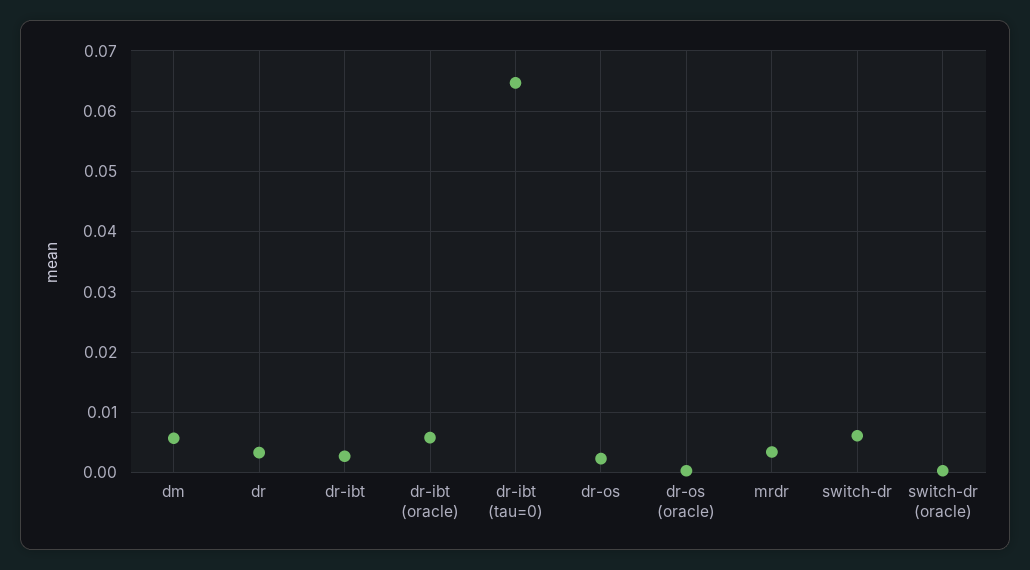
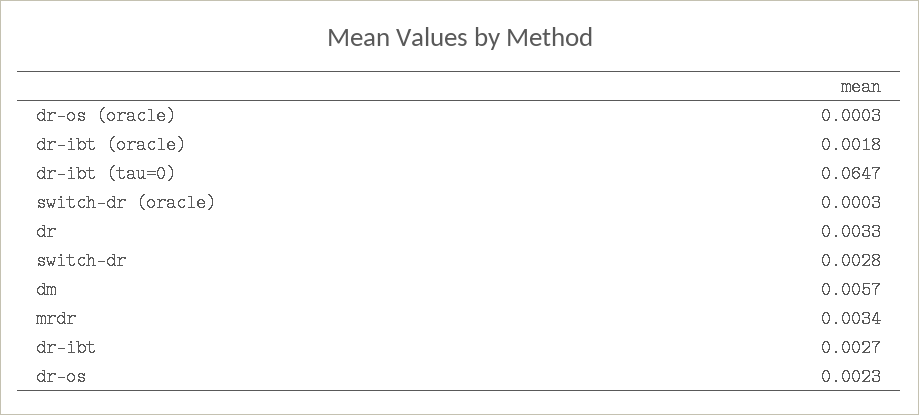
  {
    "dm": 0.0057,
    "dr": 0.0033,
    "dr-ibt": 0.0027,
-   "dr-ibt (oracle)": 0.006,
+   "dr-ibt (oracle)": 0.0018,
    "dr-ibt (tau=0)": 0.0647,
    "dr-os": 0.0023,
    "dr-os (oracle)": 0.0003,
    "mrdr": 0.0034,
-   "switch-dr": 0.006,
+   "switch-dr": 0.0028,
    "switch-dr (oracle)": 0.0003
  }

